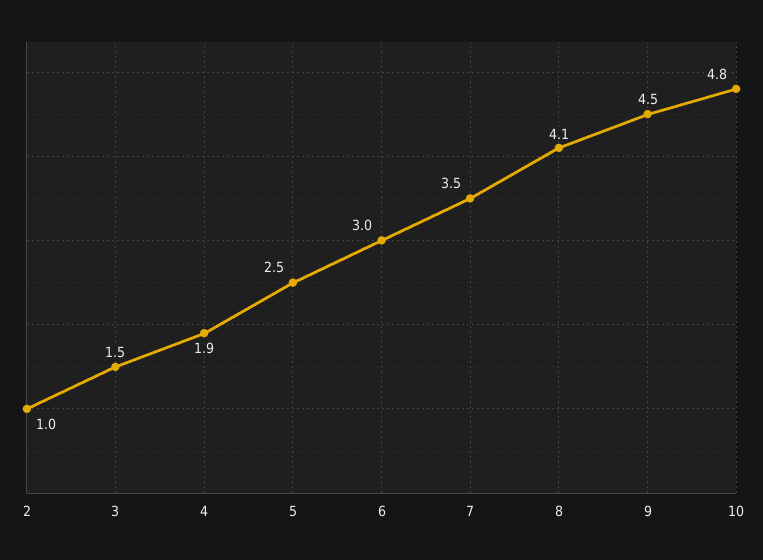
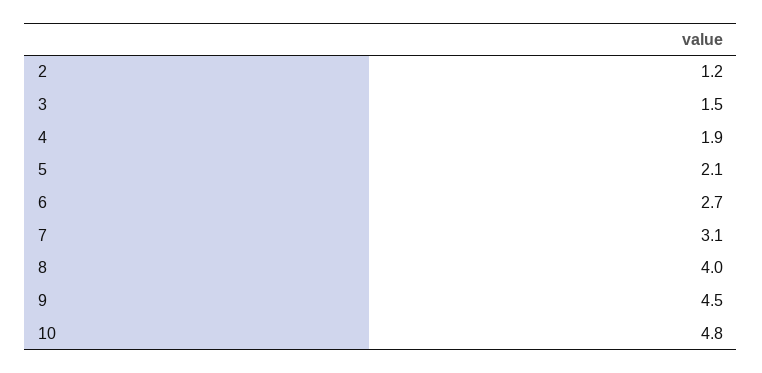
  {
-   "2": 1,
+   "2": 1.2,
    "3": 1.5,
    "4": 1.9,
-   "5": 2.5,
+   "5": 2.1,
-   "6": 3,
+   "6": 2.7,
-   "7": 3.5,
+   "7": 3.1,
-   "8": 4.1,
+   "8": 4,
    "9": 4.5,
    "10": 4.8
  }

